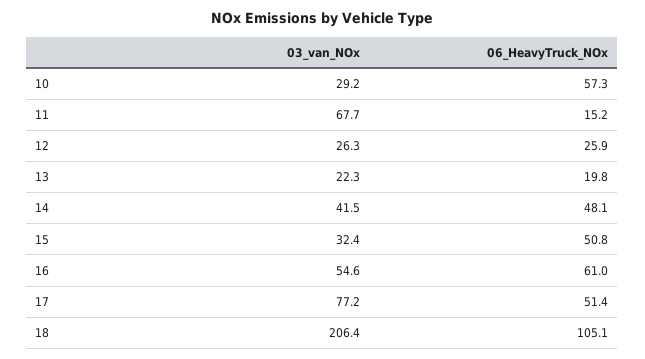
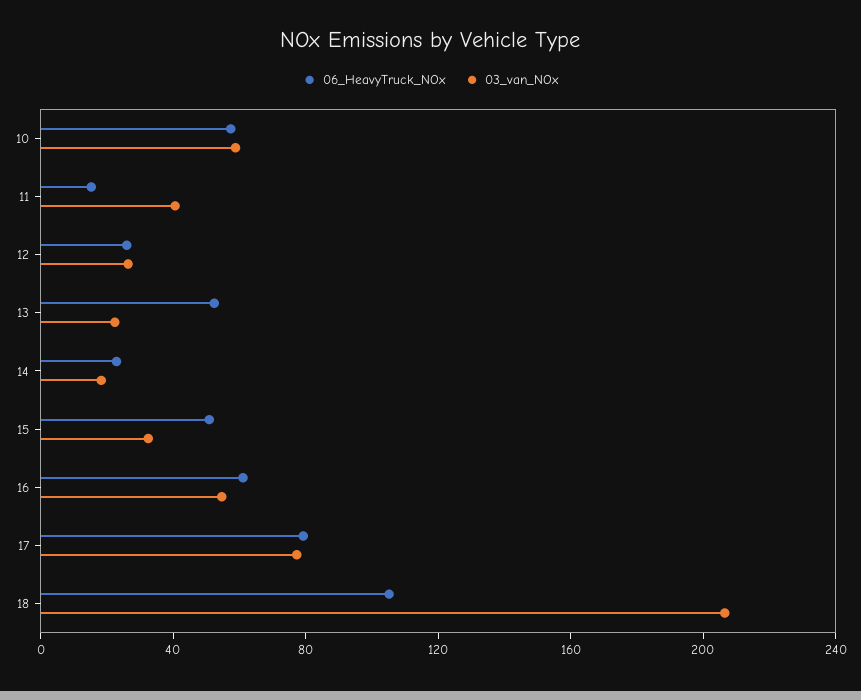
  {
    "03_van_NOx": {
-     "10": 29.2,
+     "10": 60,
-     "11": 67.7,
+     "11": 40,
      "12": 26.3,
      "13": 22.3,
-     "14": 41.5,
+     "14": 20,
      "15": 32.4,
      "16": 54.6,
      "17": 77.2,
      "18": 206.4
    },
    "06_HeavyTruck_NOx": {
      "10": 57.3,
      "11": 15.2,
      "12": 25.9,
-     "13": 19.8,
+     "13": 50,
-     "14": 48.1,
+     "14": 20,
      "15": 50.8,
      "16": 61,
-     "17": 51.4,
+     "17": 80,
      "18": 105.1
    }
  }

